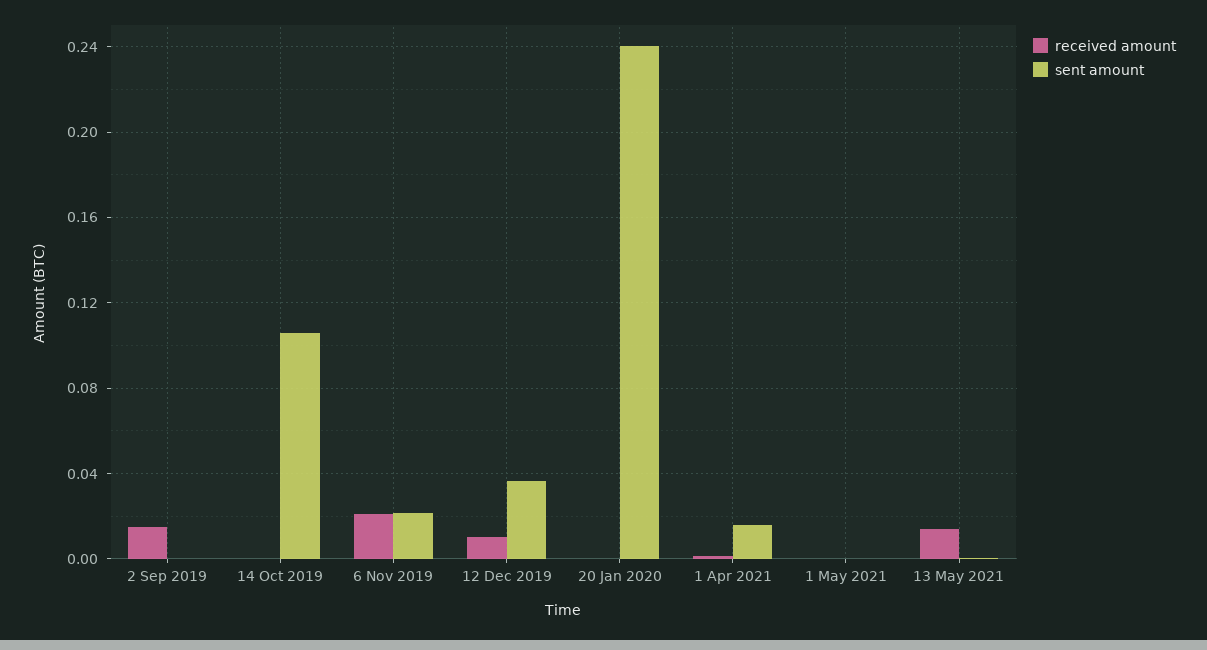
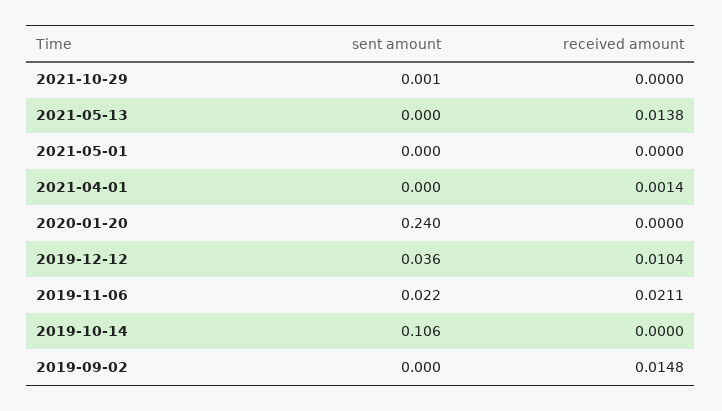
  {
    "received amount": {
      "2 Sep 2019": 0.0148,
      "14 Oct 2019": 0,
      "6 Nov 2019": 0.0211,
      "12 Dec 2019": 0.0104,
      "20 Jan 2020": 0,
      "1 Apr 2021": 0.0014,
      "1 May 2021": 0,
-     "13 May 2021": 0.0138
+     "13 May 2021": 0.0138,
+     "2021-10-29": 0
    },
    "sent amount": {
      "2 Sep 2019": 0,
      "14 Oct 2019": 0.106,
      "6 Nov 2019": 0.022,
      "12 Dec 2019": 0.036,
      "20 Jan 2020": 0.24,
-     "1 Apr 2021": 0.015,
+     "1 Apr 2021": 0,
      "1 May 2021": 0,
-     "13 May 2021": 0
+     "13 May 2021": 0,
+     "2021-10-29": 0.001
    }
  }

